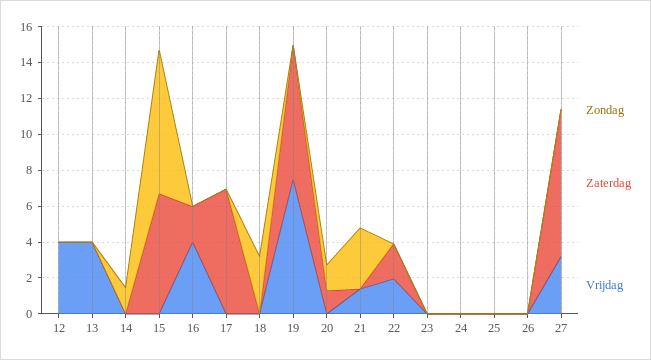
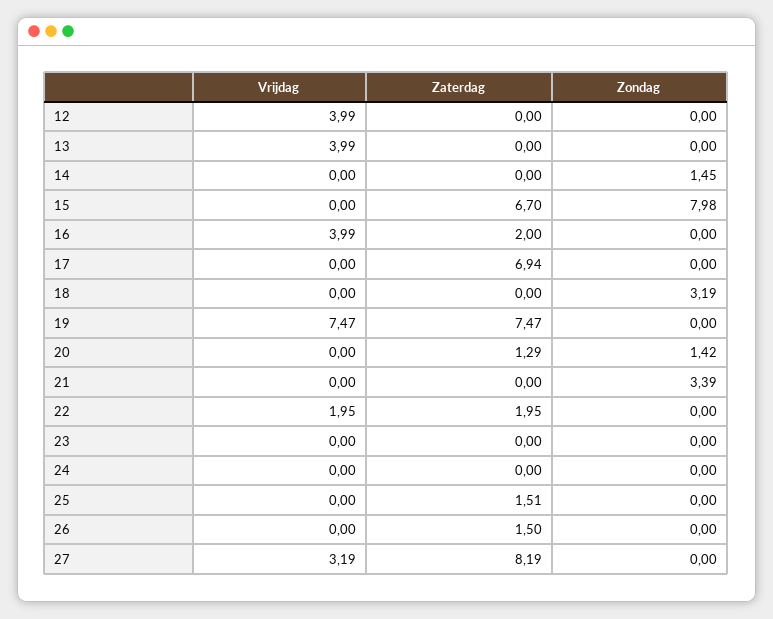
  {
    "Zondag": {
      "12": 0,
      "13": 0,
      "14": 1.45,
      "15": 7.98,
      "16": 0,
      "17": 0,
      "18": 3.19,
      "19": 0,
      "20": 1.42,
      "21": 3.39,
      "22": 0,
      "23": 0,
      "24": 0,
      "25": 0,
      "26": 0,
      "27": 0
    },
    "Zaterdag": {
      "12": 0,
      "13": 0,
      "14": 0,
      "15": 6.7,
      "16": 2,
      "17": 6.94,
      "18": 0,
      "19": 7.47,
      "20": 1.29,
      "21": 0,
      "22": 1.95,
      "23": 0,
      "24": 0,
-     "25": 0,
+     "25": 1.51,
-     "26": 0,
+     "26": 1.5,
      "27": 8.19
    },
    "Vrijdag": {
      "12": 3.99,
      "13": 3.99,
      "14": 0,
      "15": 0,
      "16": 3.99,
      "17": 0,
      "18": 0,
      "19": 7.47,
      "20": 0,
-     "21": 1.5,
+     "21": 0,
      "22": 1.95,
      "23": 0,
      "24": 0,
      "25": 0,
      "26": 0,
      "27": 3.19
    }
  }

